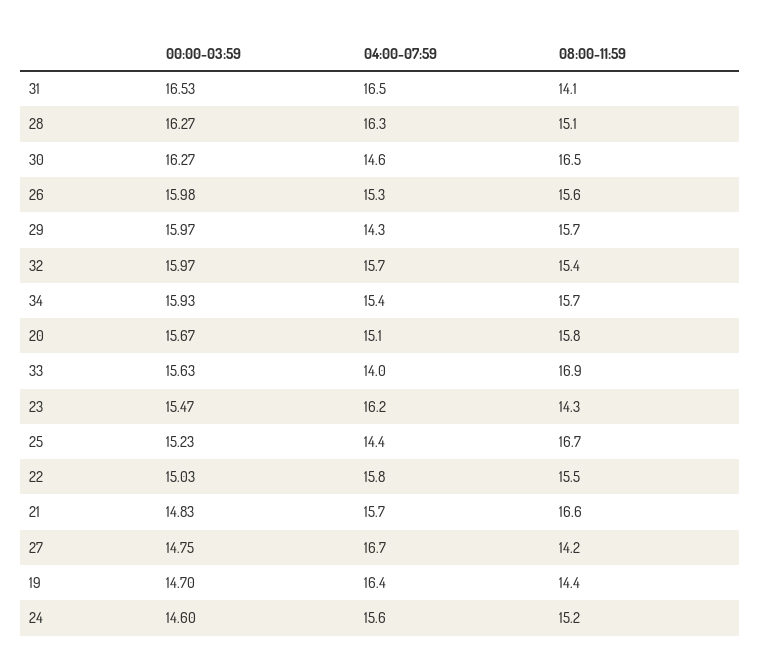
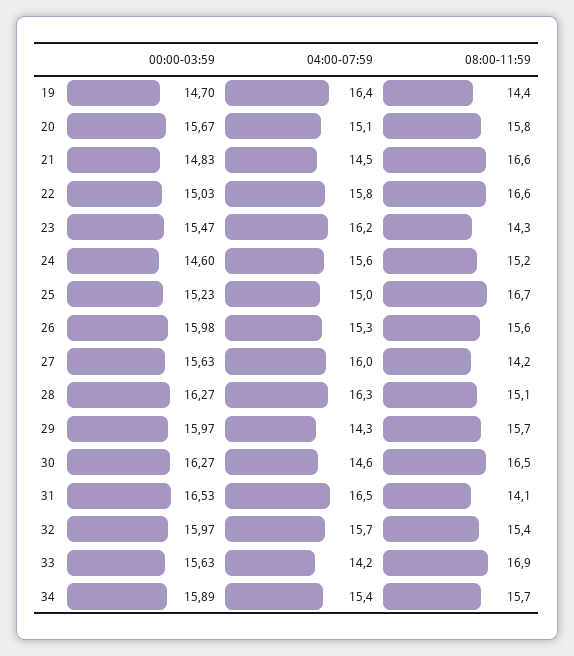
  {
    "00:00-03:59": {
      "31": 16.53,
      "28": 16.27,
      "30": 16.27,
      "26": 15.98,
      "29": 15.97,
      "32": 15.97,
-     "34": 15.93,
+     "34": 15.89,
      "20": 15.67,
      "33": 15.63,
      "23": 15.47,
      "25": 15.23,
      "22": 15.03,
      "21": 14.83,
-     "27": 14.75,
+     "27": 15.63,
      "19": 14.7,
      "24": 14.6
    },
    "04:00-07:59": {
      "31": 16.5,
      "28": 16.3,
      "30": 14.6,
      "26": 15.3,
      "29": 14.3,
      "32": 15.7,
      "34": 15.4,
      "20": 15.1,
-     "33": 14,
+     "33": 14.2,
      "23": 16.2,
-     "25": 14.4,
+     "25": 15,
      "22": 15.8,
-     "21": 15.7,
+     "21": 14.5,
-     "27": 16.7,
+     "27": 16,
      "19": 16.4,
      "24": 15.6
    },
    "08:00-11:59": {
      "31": 14.1,
      "28": 15.1,
      "30": 16.5,
      "26": 15.6,
      "29": 15.7,
      "32": 15.4,
      "34": 15.7,
      "20": 15.8,
      "33": 16.9,
      "23": 14.3,
      "25": 16.7,
-     "22": 15.5,
+     "22": 16.6,
      "21": 16.6,
      "27": 14.2,
      "19": 14.4,
      "24": 15.2
    }
  }

